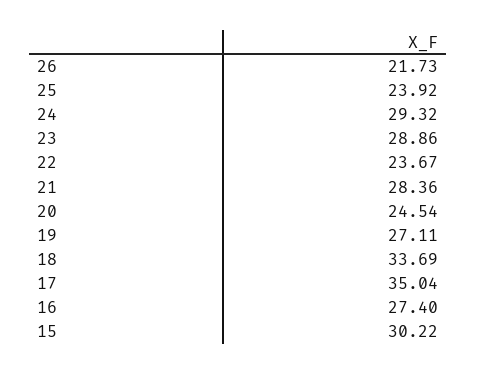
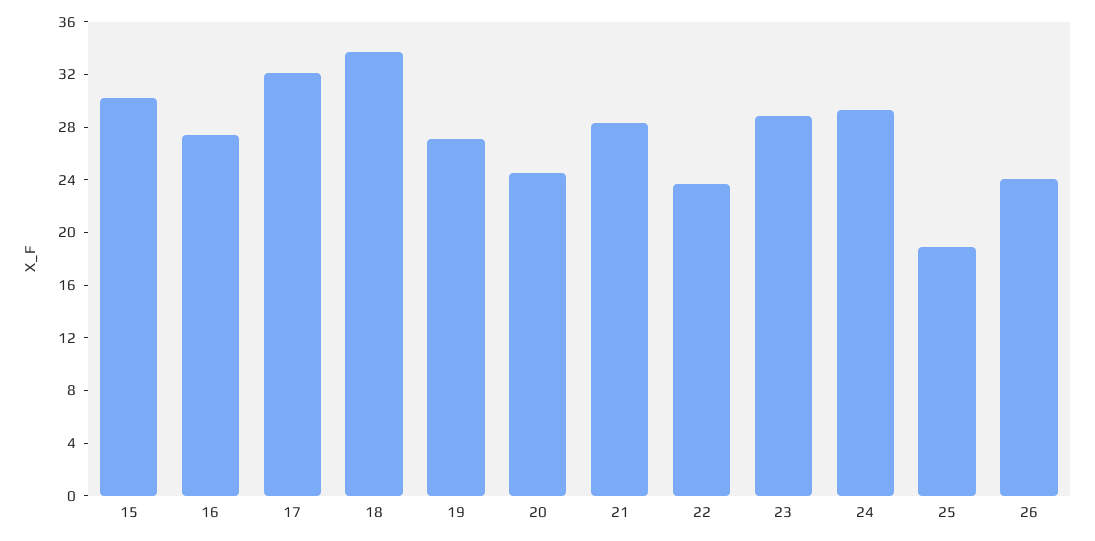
  {
-   "26": 21.73,
+   "26": 24,
-   "25": 23.92,
+   "25": 19,
    "24": 29.32,
    "23": 28.86,
    "22": 23.67,
    "21": 28.36,
    "20": 24.54,
    "19": 27.11,
    "18": 33.69,
-   "17": 35.04,
+   "17": 32,
    "16": 27.4,
    "15": 30.22
  }

